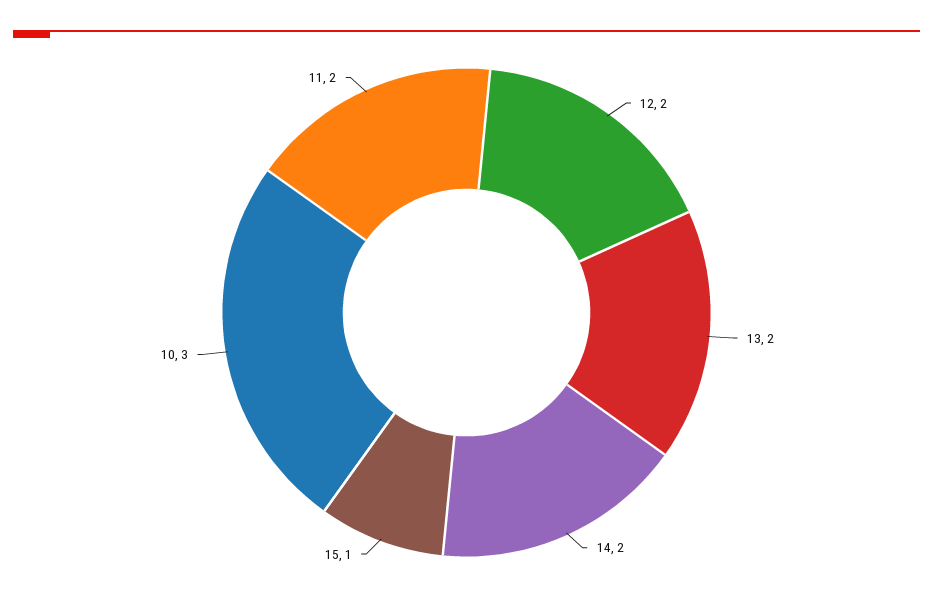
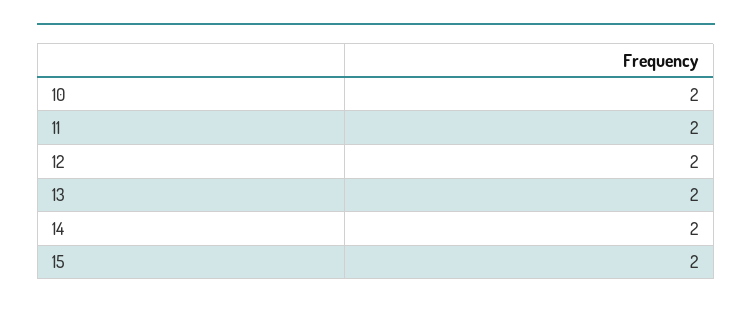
  {
    "12": 2,
    "13": 2,
    "14": 2,
-   "15": 1,
+   "15": 2,
-   "10": 3,
+   "10": 2,
    "11": 2
  }

